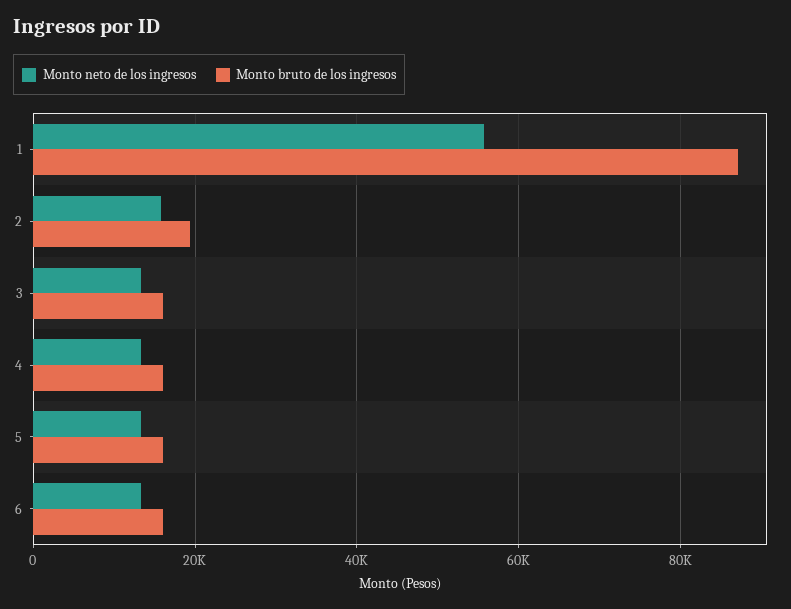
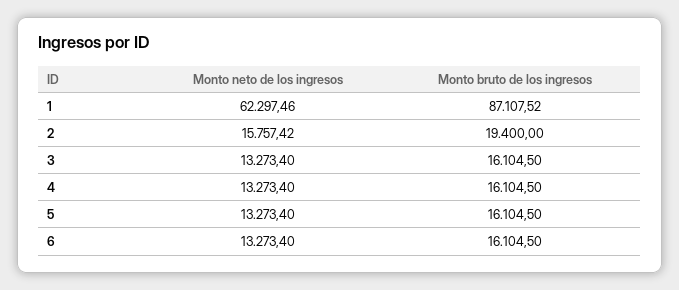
  {
    "Monto neto de los ingresos": {
-     "1": 56000,
+     "1": 62297.46,
      "2": 15757.42,
      "3": 13273.4,
      "4": 13273.4,
      "5": 13273.4,
      "6": 13273.4
    },
    "Monto bruto de los ingresos": {
      "1": 87107.52,
      "2": 19400,
      "3": 16104.5,
      "4": 16104.5,
      "5": 16104.5,
      "6": 16104.5
    }
  }

